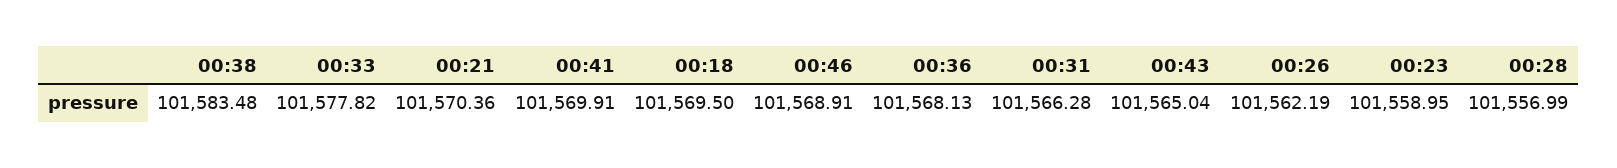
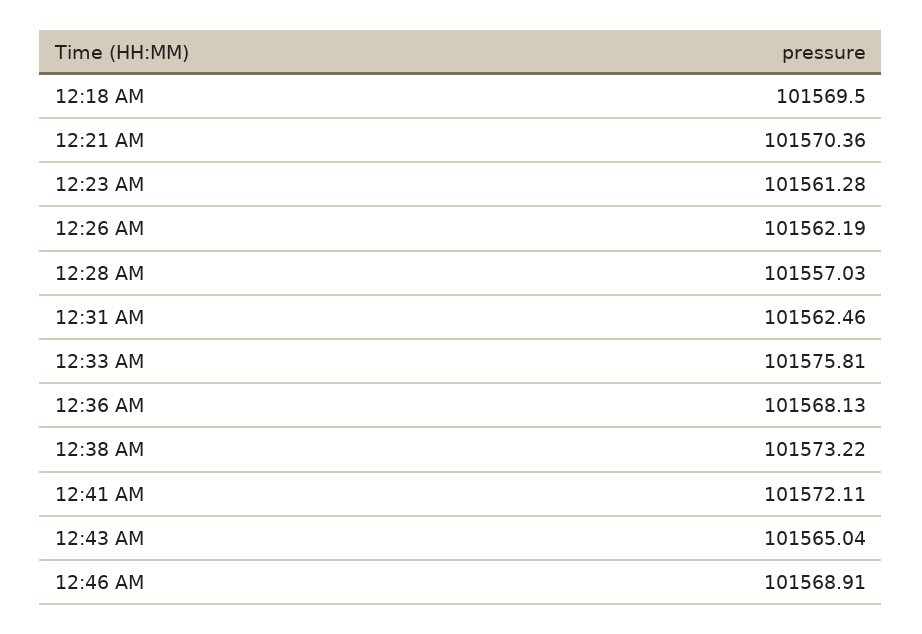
  {
-   "00:38": 101583.48,
+   "00:38": 101573.22,
-   "00:33": 101577.82,
+   "00:33": 101575.81,
    "00:21": 101570.36,
-   "00:41": 101569.91,
+   "00:41": 101572.11,
    "00:18": 101569.5,
    "00:46": 101568.91,
    "00:36": 101568.13,
-   "00:31": 101566.28,
+   "00:31": 101562.46,
    "00:43": 101565.04,
    "00:26": 101562.19,
-   "00:23": 101558.95,
+   "00:23": 101561.28,
-   "00:28": 101556.99
+   "00:28": 101557.03
  }

